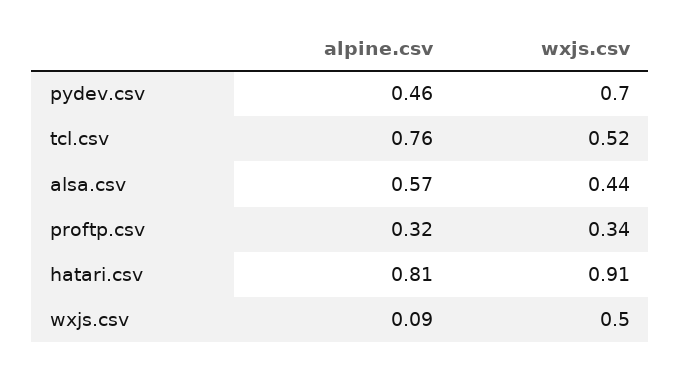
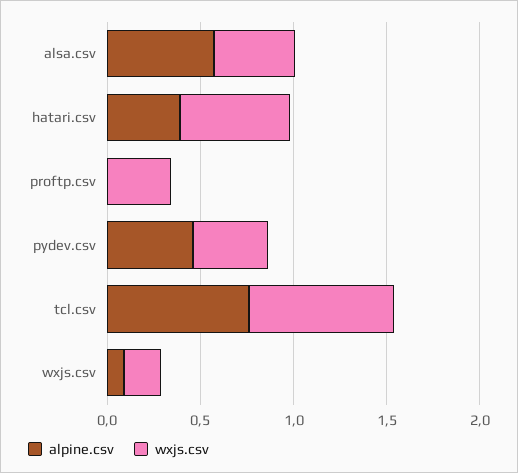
  {
    "alpine.csv": {
      "pydev.csv": 0.46,
      "tcl.csv": 0.76,
      "alsa.csv": 0.57,
-     "proftp.csv": 0.32,
+     "proftp.csv": 0,
-     "hatari.csv": 0.81,
+     "hatari.csv": 0.4,
      "wxjs.csv": 0.09
    },
    "wxjs.csv": {
-     "pydev.csv": 0.7,
+     "pydev.csv": 0.4,
-     "tcl.csv": 0.52,
+     "tcl.csv": 0.8,
      "alsa.csv": 0.44,
      "proftp.csv": 0.34,
-     "hatari.csv": 0.91,
+     "hatari.csv": 0.6,
-     "wxjs.csv": 0.5
+     "wxjs.csv": 0.2
    }
  }

